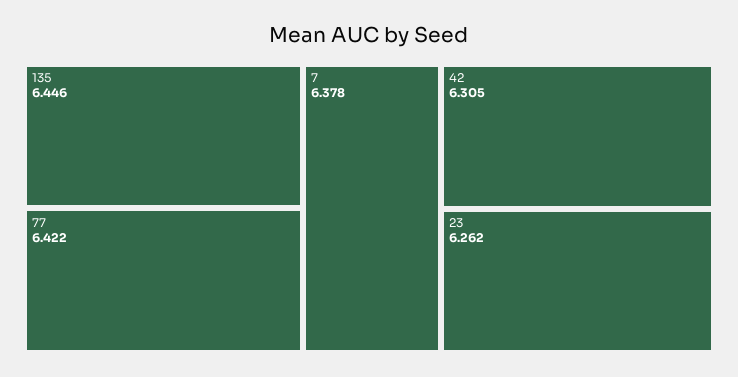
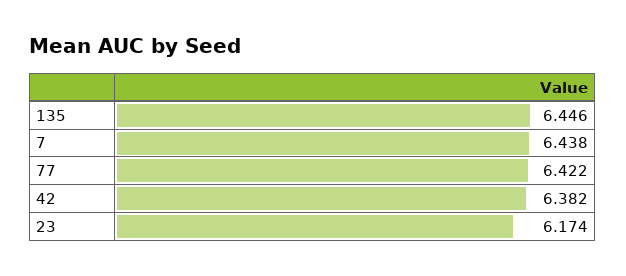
  {
    "135": 6.446,
    "77": 6.422,
-   "7": 6.378,
+   "7": 6.438,
-   "42": 6.305,
+   "42": 6.382,
-   "23": 6.262
+   "23": 6.174
  }

